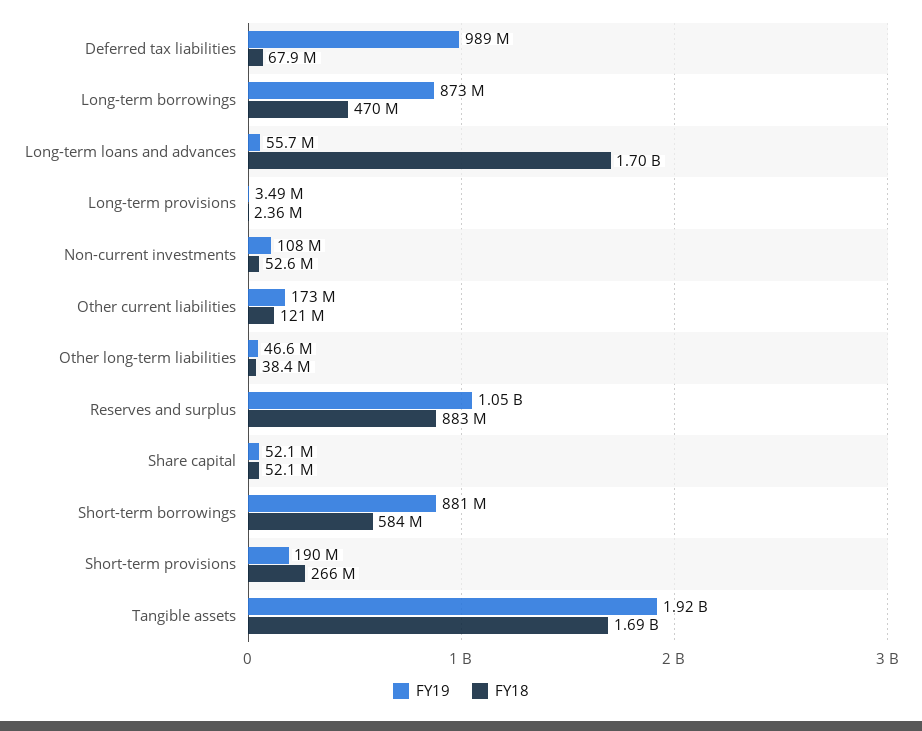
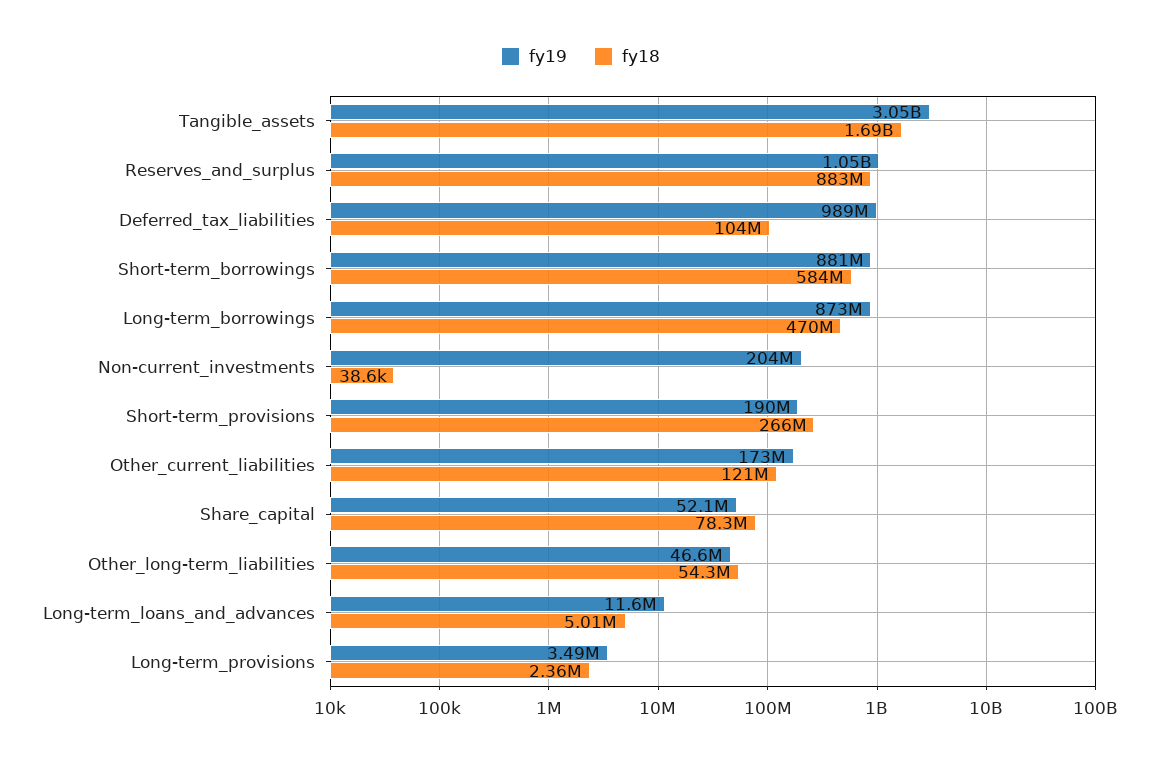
  {
    "FY19": {
      "Deferred tax liabilities": 989000000,
      "Long-term borrowings": 873000000,
-     "Long-term loans and advances": 55700000,
+     "Long-term loans and advances": 11600000,
      "Long-term provisions": 3490000,
-     "Non-current investments": 108000000,
+     "Non-current investments": 204000000,
      "Other current liabilities": 173000000,
      "Other long-term liabilities": 46600000,
      "Reserves and surplus": 1050000000,
      "Share capital": 52100000,
      "Short-term borrowings": 881000000,
      "Short-term provisions": 190000000,
-     "Tangible assets": 1920000000
+     "Tangible assets": 3050000000
    },
    "FY18": {
-     "Deferred tax liabilities": 67900000,
+     "Deferred tax liabilities": 104000000,
      "Long-term borrowings": 470000000,
-     "Long-term loans and advances": 1700000000,
+     "Long-term loans and advances": 5010000,
      "Long-term provisions": 2360000,
-     "Non-current investments": 52600000,
+     "Non-current investments": 38600,
      "Other current liabilities": 121000000,
-     "Other long-term liabilities": 38400000,
+     "Other long-term liabilities": 54300000,
      "Reserves and surplus": 883000000,
-     "Share capital": 52100000,
+     "Share capital": 78300000,
      "Short-term borrowings": 584000000,
      "Short-term provisions": 266000000,
      "Tangible assets": 1690000000
    }
  }

